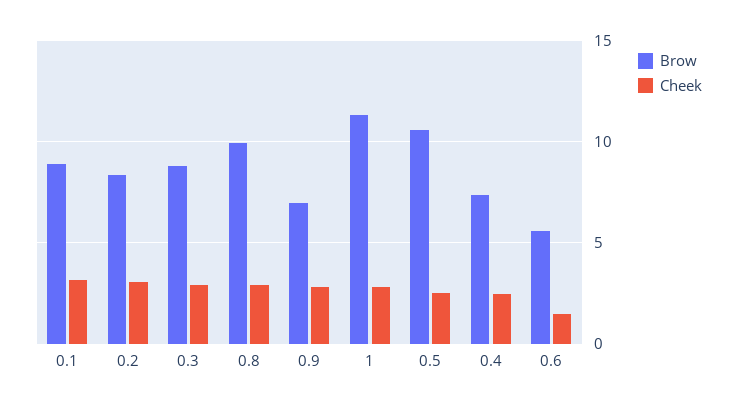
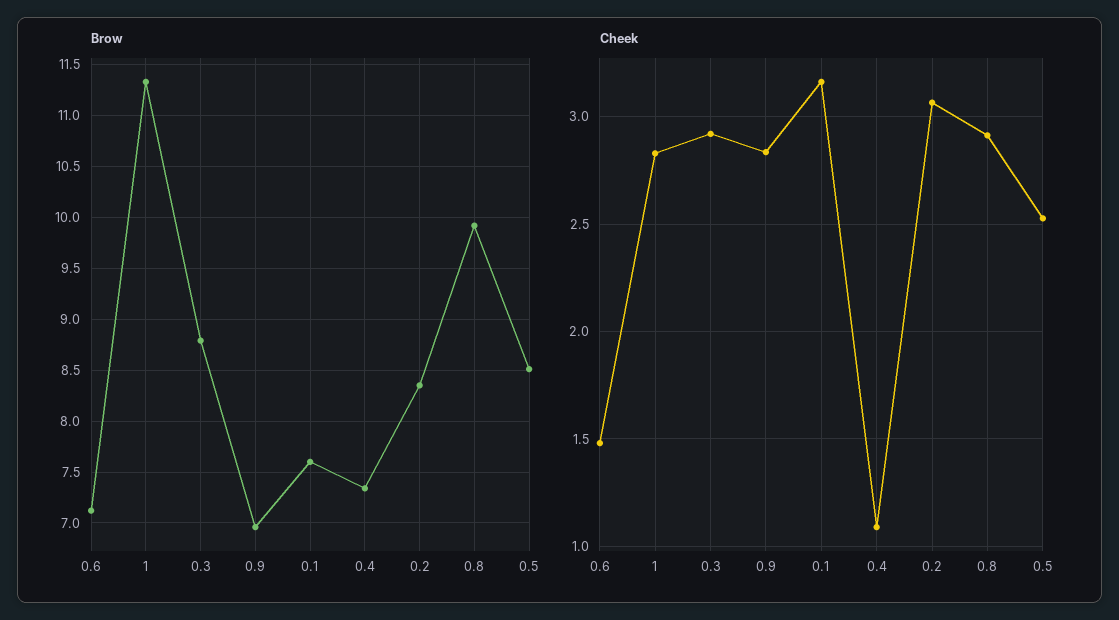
  {
    "Brow": {
-     "0.1": 9,
+     "0.1": 7.6,
      "0.2": 8.4,
      "0.3": 8.8,
      "0.8": 9.9,
      "0.9": 7,
      "1": 11.3,
-     "0.5": 10.5,
+     "0.5": 8.5,
      "0.4": 7.3,
-     "0.6": 5.5
+     "0.6": 7.1
    },
    "Cheek": {
      "0.1": 3.15,
      "0.2": 3.05,
      "0.3": 2.9,
      "0.8": 2.9,
      "0.9": 2.85,
      "1": 2.85,
      "0.5": 2.55,
-     "0.4": 2.5,
+     "0.4": 1.1,
      "0.6": 1.5
    }
  }

